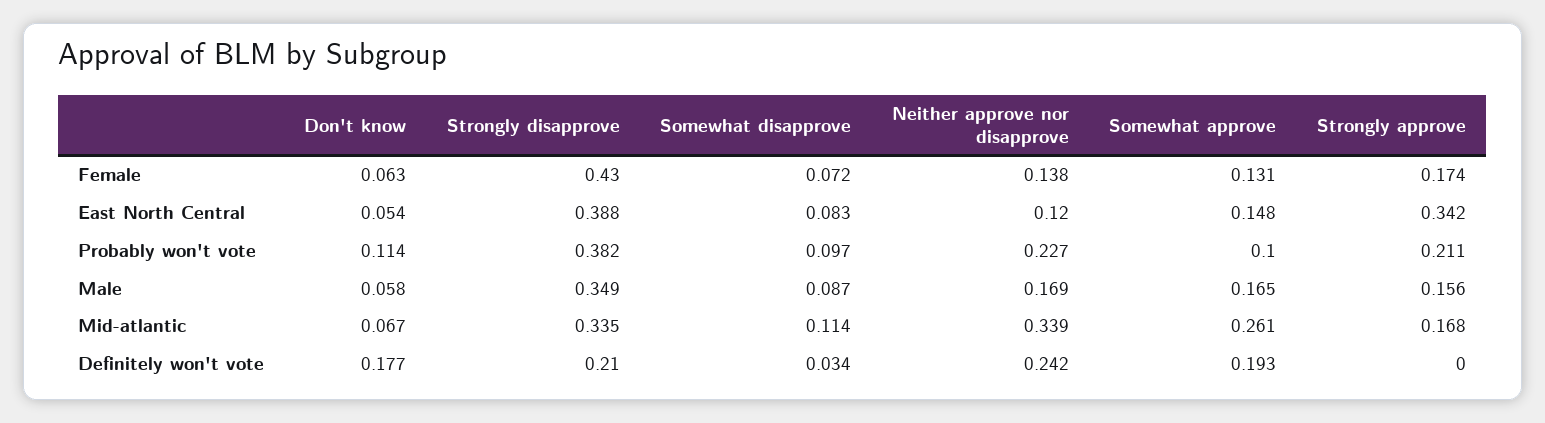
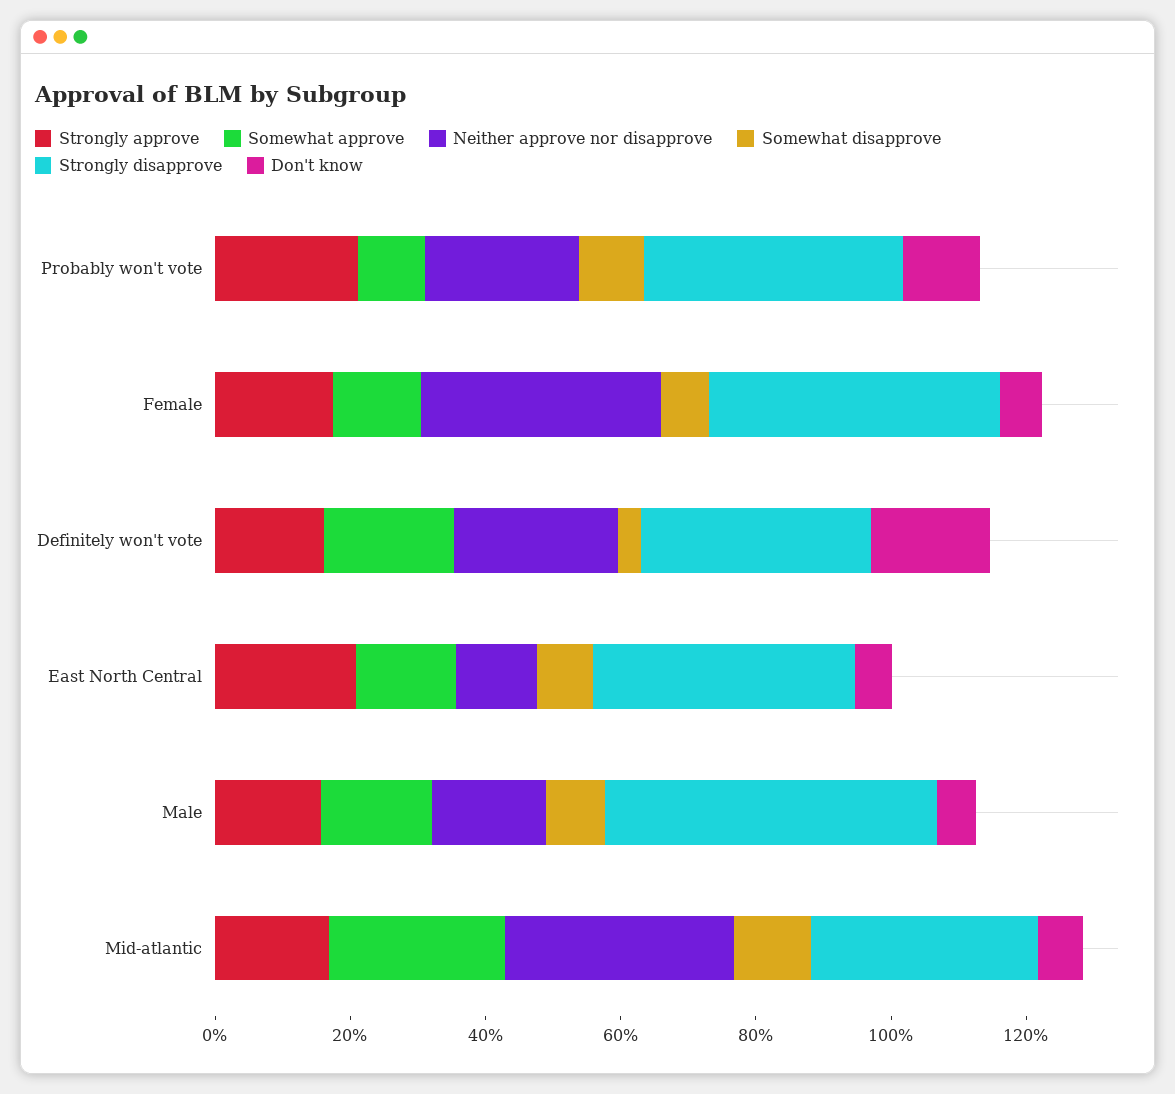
  {
    "Don't know": {
      "Female": 0.063,
      "East North Central": 0.054,
      "Probably won't vote": 0.114,
      "Male": 0.058,
      "Mid-atlantic": 0.067,
      "Definitely won't vote": 0.177
    },
    "Strongly disapprove": {
      "Female": 0.43,
      "East North Central": 0.388,
      "Probably won't vote": 0.382,
-     "Male": 0.349,
+     "Male": 0.5,
      "Mid-atlantic": 0.335,
-     "Definitely won't vote": 0.21
+     "Definitely won't vote": 0.35
    },
    "Somewhat disapprove": {
      "Female": 0.072,
      "East North Central": 0.083,
      "Probably won't vote": 0.097,
      "Male": 0.087,
      "Mid-atlantic": 0.114,
      "Definitely won't vote": 0.034
    },
    "Neither approve nor disapprove": {
-     "Female": 0.138,
+     "Female": 0.35,
      "East North Central": 0.12,
      "Probably won't vote": 0.227,
      "Male": 0.169,
      "Mid-atlantic": 0.339,
      "Definitely won't vote": 0.242
    },
    "Somewhat approve": {
      "Female": 0.131,
      "East North Central": 0.148,
      "Probably won't vote": 0.1,
      "Male": 0.165,
      "Mid-atlantic": 0.261,
      "Definitely won't vote": 0.193
    },
    "Strongly approve": {
      "Female": 0.174,
-     "East North Central": 0.342,
+     "East North Central": 0.2,
      "Probably won't vote": 0.211,
      "Male": 0.156,
      "Mid-atlantic": 0.168,
-     "Definitely won't vote": 0
+     "Definitely won't vote": 0.15
    }
  }

